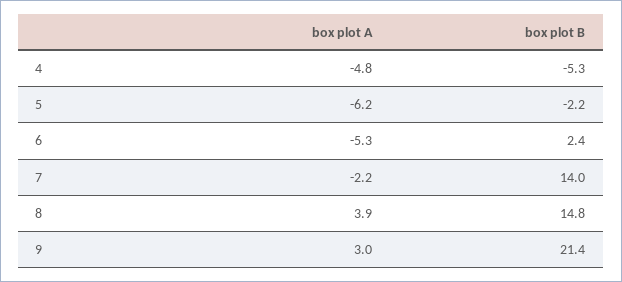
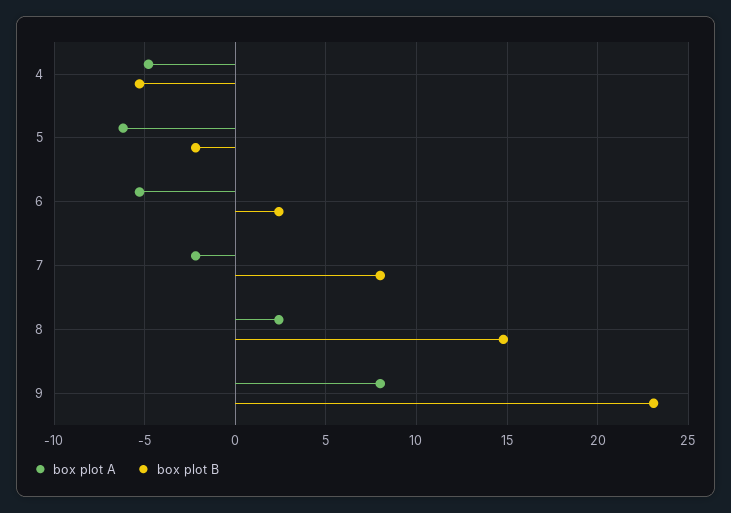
  {
    "box plot A": {
      "4": -4.8,
      "5": -6.2,
      "6": -5.3,
      "7": -2.2,
-     "8": 3.9,
+     "8": 2.5,
-     "9": 3
+     "9": 8
    },
    "box plot B": {
      "4": -5.3,
      "5": -2.2,
      "6": 2.4,
-     "7": 14,
+     "7": 8,
      "8": 14.8,
-     "9": 21.4
+     "9": 23
    }
  }

